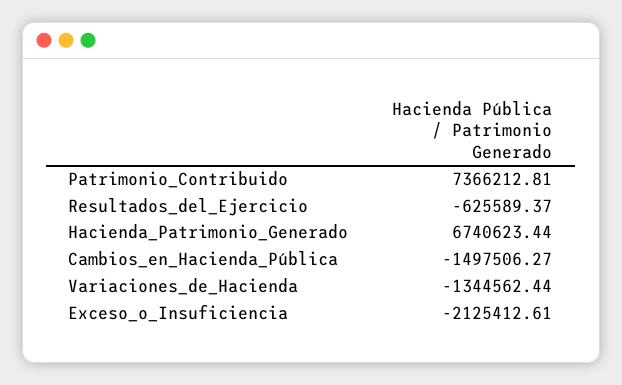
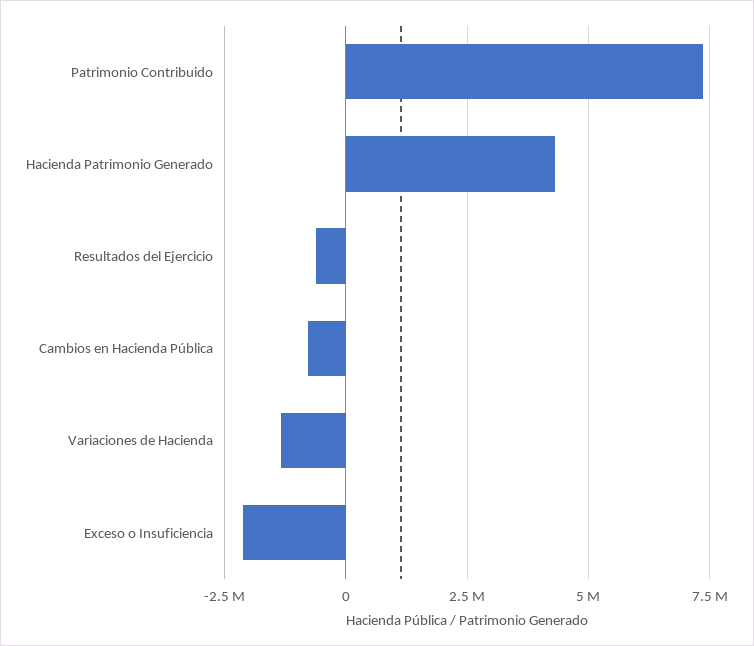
  {
    "Patrimonio_Contribuido": 7366212.81,
    "Resultados_del_Ejercicio": -625589.37,
-   "Hacienda_Patrimonio_Generado": 6740623.44,
+   "Hacienda_Patrimonio_Generado": 4250000,
-   "Cambios_en_Hacienda_Pública": -1497506.27,
+   "Cambios_en_Hacienda_Pública": -750000,
    "Variaciones_de_Hacienda": -1344562.44,
    "Exceso_o_Insuficiencia": -2125412.61
  }

